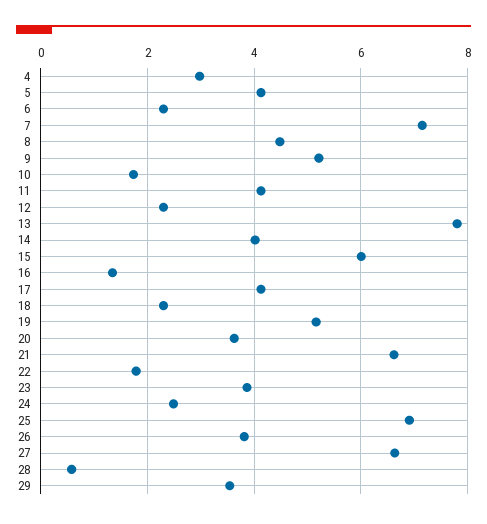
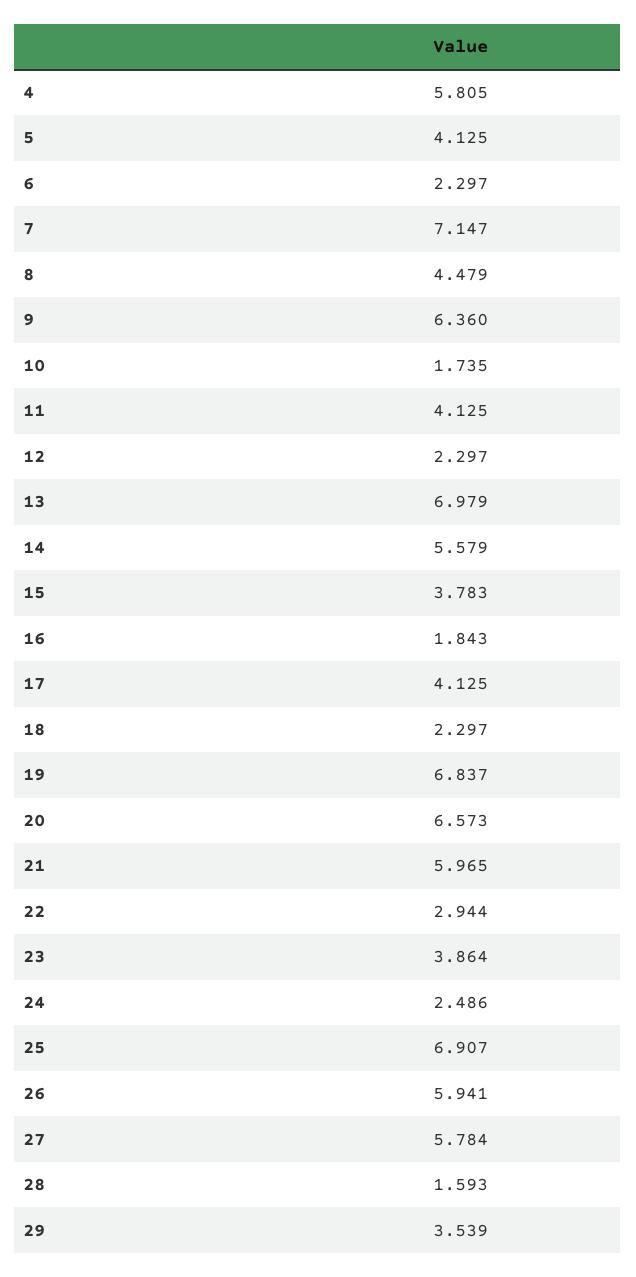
  {
-   "4": 3,
+   "4": 5.805,
    "5": 4.125,
    "6": 2.297,
    "7": 7.147,
    "8": 4.479,
-   "9": 5.2,
+   "9": 6.36,
    "10": 1.735,
    "11": 4.125,
    "12": 2.297,
-   "13": 7.8,
+   "13": 6.979,
-   "14": 4,
+   "14": 5.579,
-   "15": 6,
+   "15": 3.783,
-   "16": 1.4,
+   "16": 1.843,
    "17": 4.125,
    "18": 2.297,
-   "19": 5.2,
+   "19": 6.837,
-   "20": 3.6,
+   "20": 6.573,
-   "21": 6.6,
+   "21": 5.965,
-   "22": 1.8,
+   "22": 2.944,
    "23": 3.864,
    "24": 2.486,
    "25": 6.907,
-   "26": 3.8,
+   "26": 5.941,
-   "27": 6.6,
+   "27": 5.784,
-   "28": 0.6,
+   "28": 1.593,
    "29": 3.539
  }

